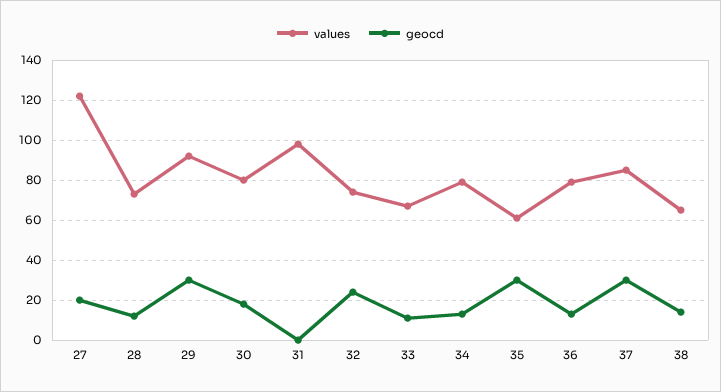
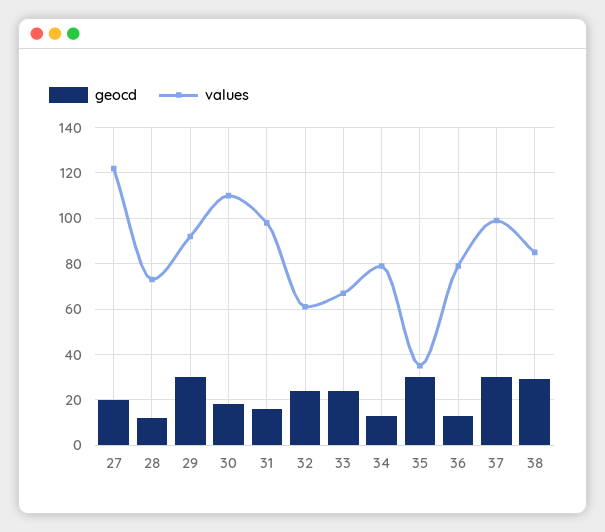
  {
    "values": {
      "27": 120,
      "28": 75,
      "29": 90,
-     "30": 80,
+     "30": 110,
      "31": 100,
-     "32": 75,
+     "32": 60,
      "33": 65,
      "34": 80,
-     "35": 60,
+     "35": 35,
      "36": 80,
-     "37": 85,
+     "37": 100,
-     "38": 65
+     "38": 85
    },
    "geocd": {
      "27": 20,
      "28": 10,
      "29": 30,
      "30": 20,
-     "31": 0,
+     "31": 15,
      "32": 25,
-     "33": 10,
+     "33": 25,
      "34": 15,
      "35": 30,
      "36": 15,
      "37": 30,
-     "38": 15
+     "38": 30
    }
  }

